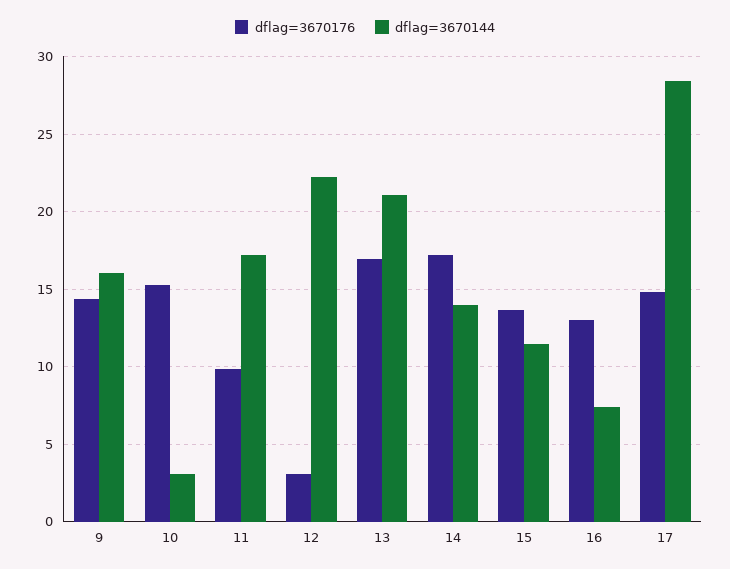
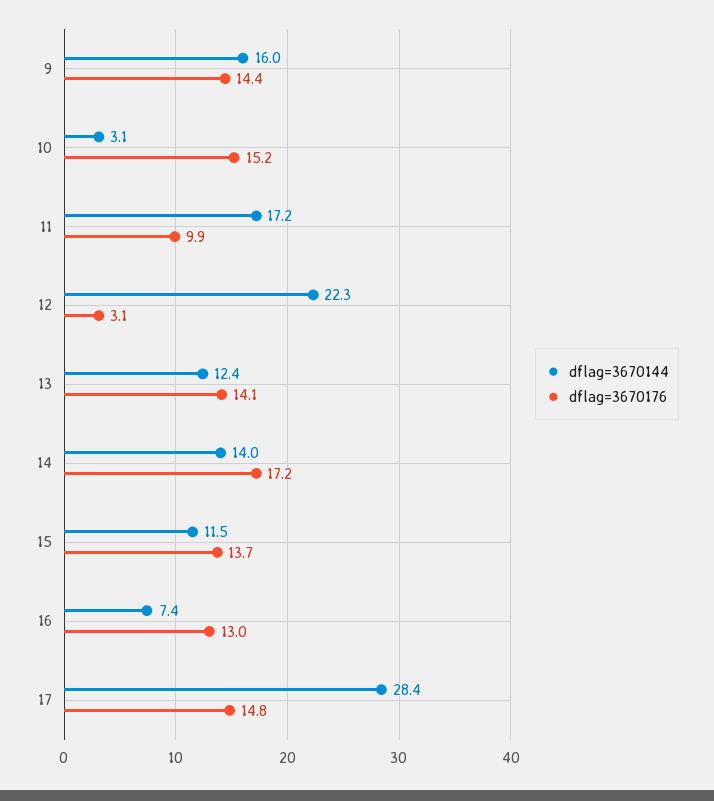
  {
    "dflag=3670176": {
      "9": 14.4,
      "10": 15.2,
      "11": 9.9,
      "12": 3.1,
-     "13": 17,
+     "13": 14.1,
      "14": 17.2,
      "15": 13.7,
      "16": 13,
      "17": 14.8
    },
    "dflag=3670144": {
      "9": 16,
      "10": 3.1,
      "11": 17.2,
      "12": 22.3,
-     "13": 21,
+     "13": 12.4,
      "14": 14,
      "15": 11.5,
      "16": 7.4,
      "17": 28.4
    }
  }

